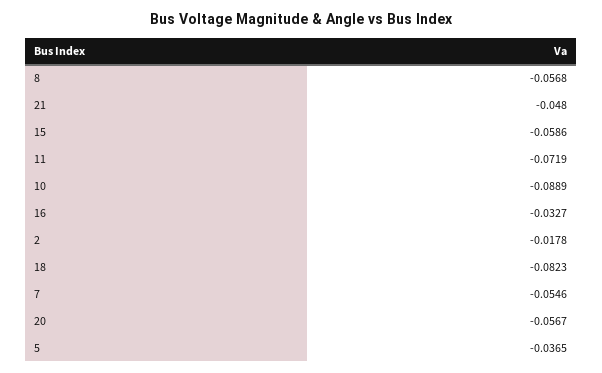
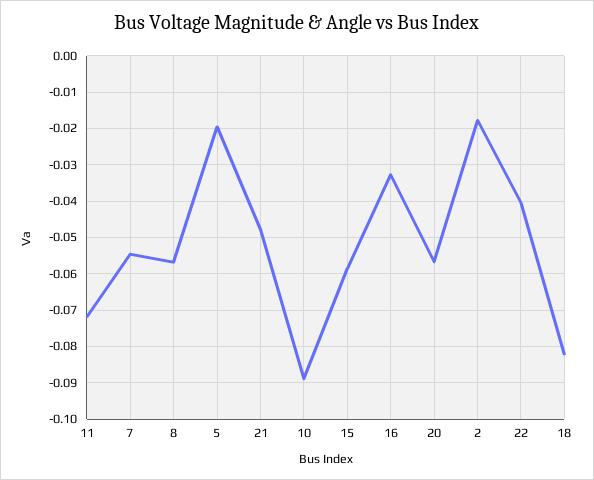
  {
    "8": -0.0568,
    "21": -0.048,
    "15": -0.0586,
    "11": -0.0719,
    "10": -0.0889,
    "16": -0.0327,
    "2": -0.0178,
    "18": -0.0823,
    "7": -0.0546,
    "20": -0.0567,
-   "5": -0.0365
+   "5": -0.02,
+   "22": -0.04
  }

